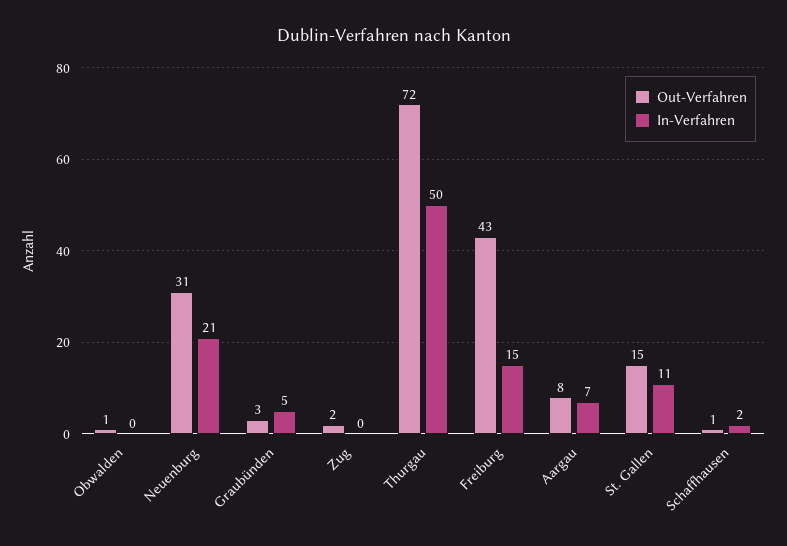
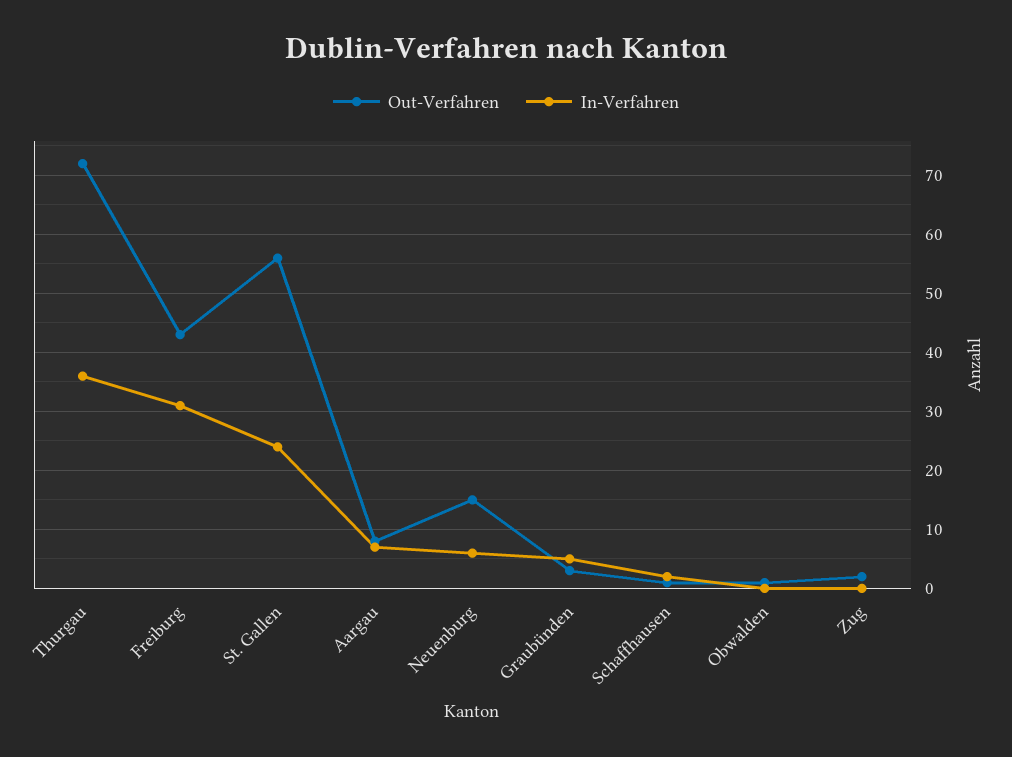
  {
    "Out-Verfahren": {
      "Obwalden": 1,
-     "Neuenburg": 31,
+     "Neuenburg": 15,
      "Graubünden": 3,
      "Zug": 2,
      "Thurgau": 72,
      "Freiburg": 43,
      "Aargau": 8,
-     "St. Gallen": 15,
+     "St. Gallen": 55,
      "Schaffhausen": 1
    },
    "In-Verfahren": {
      "Obwalden": 0,
-     "Neuenburg": 21,
+     "Neuenburg": 5,
      "Graubünden": 5,
      "Zug": 0,
-     "Thurgau": 50,
+     "Thurgau": 35,
-     "Freiburg": 15,
+     "Freiburg": 30,
      "Aargau": 7,
-     "St. Gallen": 11,
+     "St. Gallen": 25,
      "Schaffhausen": 2
    }
  }

